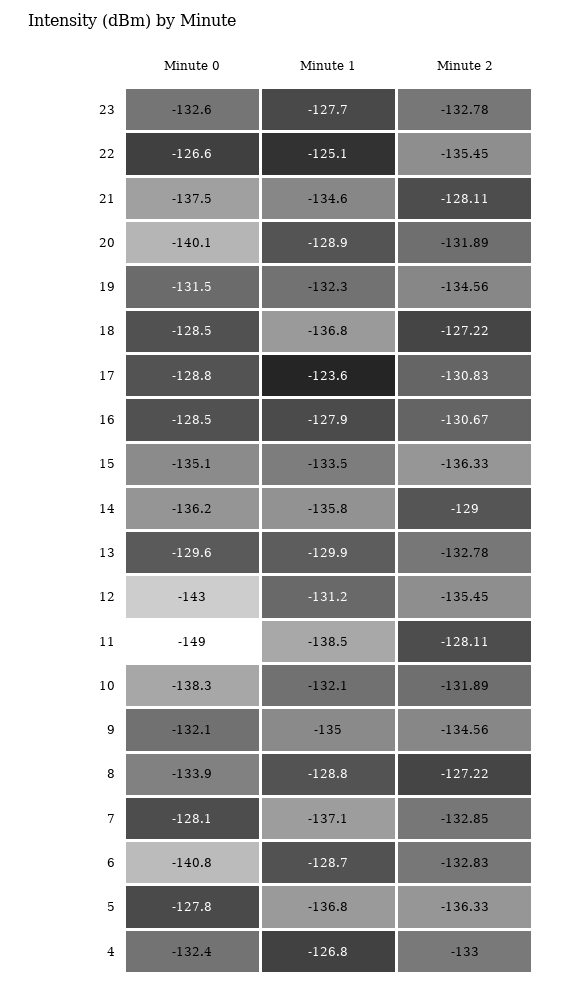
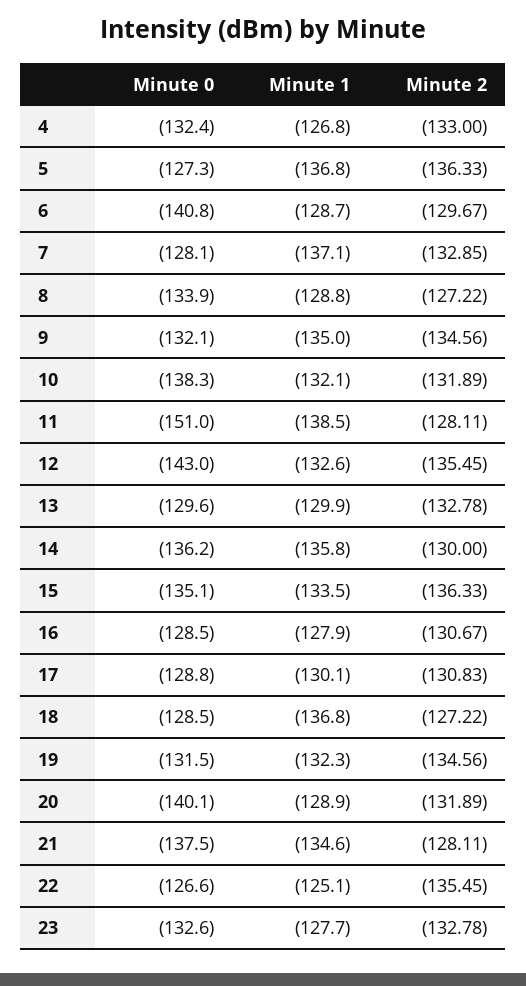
  {
    "Minute 0": {
      "23": -132.6,
      "22": -126.6,
      "21": -137.5,
      "20": -140.1,
      "19": -131.5,
      "18": -128.5,
      "17": -128.8,
      "16": -128.5,
      "15": -135.1,
      "14": -136.2,
      "13": -129.6,
      "12": -143,
-     "11": -149,
+     "11": -151,
      "10": -138.3,
      "9": -132.1,
      "8": -133.9,
      "7": -128.1,
      "6": -140.8,
-     "5": -127.8,
+     "5": -127.3,
      "4": -132.4
    },
    "Minute 1": {
      "23": -127.7,
      "22": -125.1,
      "21": -134.6,
      "20": -128.9,
      "19": -132.3,
      "18": -136.8,
-     "17": -123.6,
+     "17": -130.1,
      "16": -127.9,
      "15": -133.5,
      "14": -135.8,
      "13": -129.9,
-     "12": -131.2,
+     "12": -132.6,
      "11": -138.5,
      "10": -132.1,
      "9": -135,
      "8": -128.8,
      "7": -137.1,
      "6": -128.7,
      "5": -136.8,
      "4": -126.8
    },
    "Minute 2": {
      "23": -132.78,
      "22": -135.45,
      "21": -128.11,
      "20": -131.89,
      "19": -134.56,
      "18": -127.22,
      "17": -130.83,
      "16": -130.67,
      "15": -136.33,
-     "14": -129,
+     "14": -130,
      "13": -132.78,
      "12": -135.45,
      "11": -128.11,
      "10": -131.89,
      "9": -134.56,
      "8": -127.22,
      "7": -132.85,
-     "6": -132.83,
+     "6": -129.67,
      "5": -136.33,
      "4": -133
    }
  }

